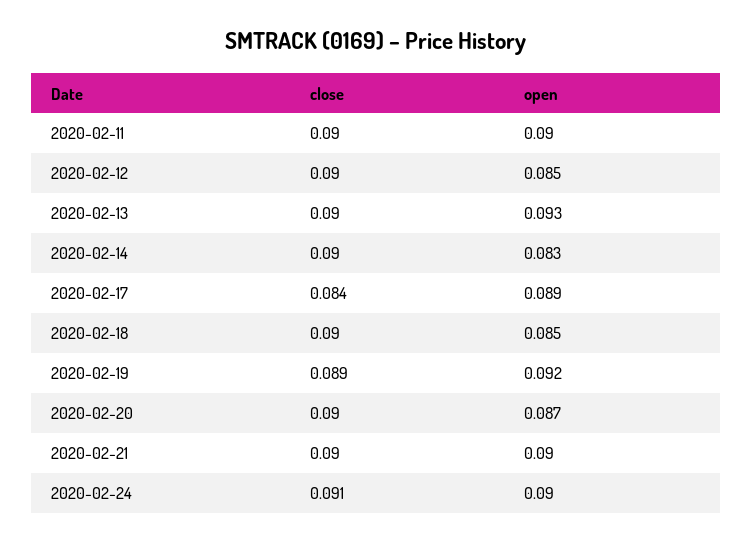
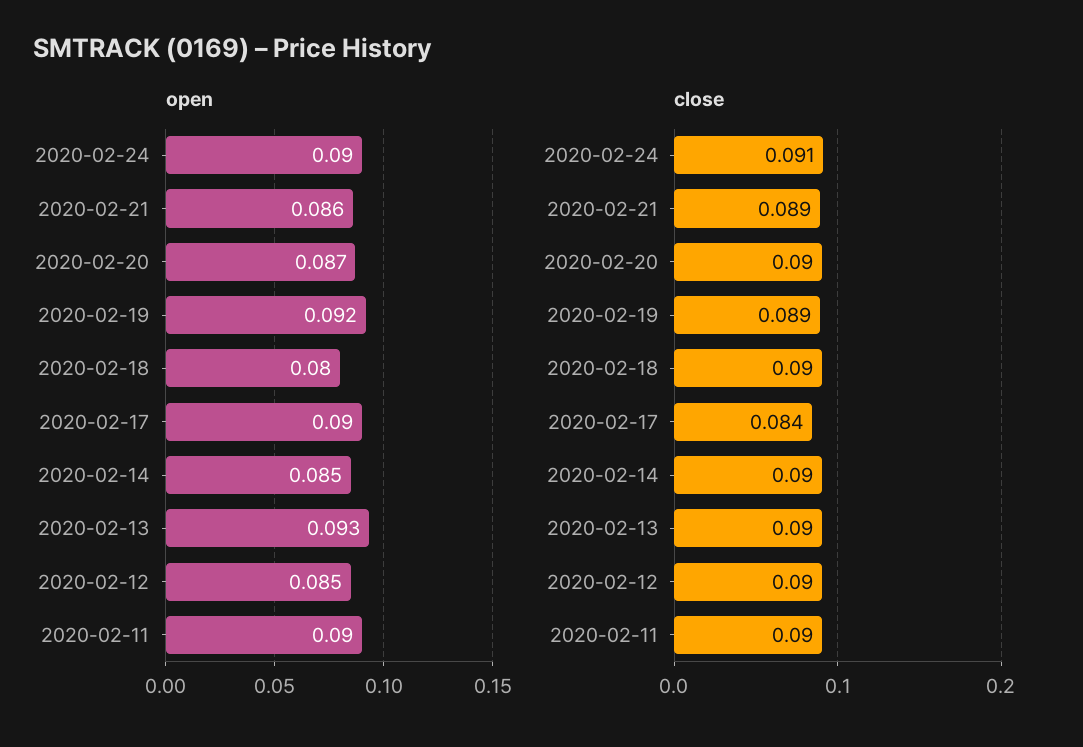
  {
    "close": {
      "2020-02-11": 0.09,
      "2020-02-12": 0.09,
      "2020-02-13": 0.09,
      "2020-02-14": 0.09,
      "2020-02-17": 0.084,
      "2020-02-18": 0.09,
      "2020-02-19": 0.089,
      "2020-02-20": 0.09,
-     "2020-02-21": 0.09,
+     "2020-02-21": 0.089,
      "2020-02-24": 0.091
    },
    "open": {
      "2020-02-11": 0.09,
      "2020-02-12": 0.085,
      "2020-02-13": 0.093,
-     "2020-02-14": 0.083,
+     "2020-02-14": 0.085,
-     "2020-02-17": 0.089,
+     "2020-02-17": 0.09,
-     "2020-02-18": 0.085,
+     "2020-02-18": 0.08,
      "2020-02-19": 0.092,
      "2020-02-20": 0.087,
-     "2020-02-21": 0.09,
+     "2020-02-21": 0.086,
      "2020-02-24": 0.09
    }
  }

